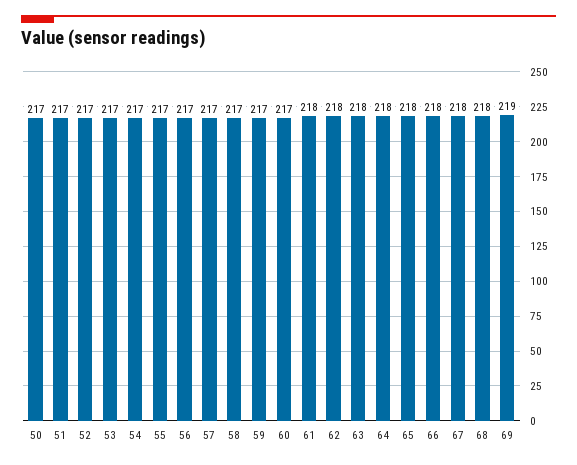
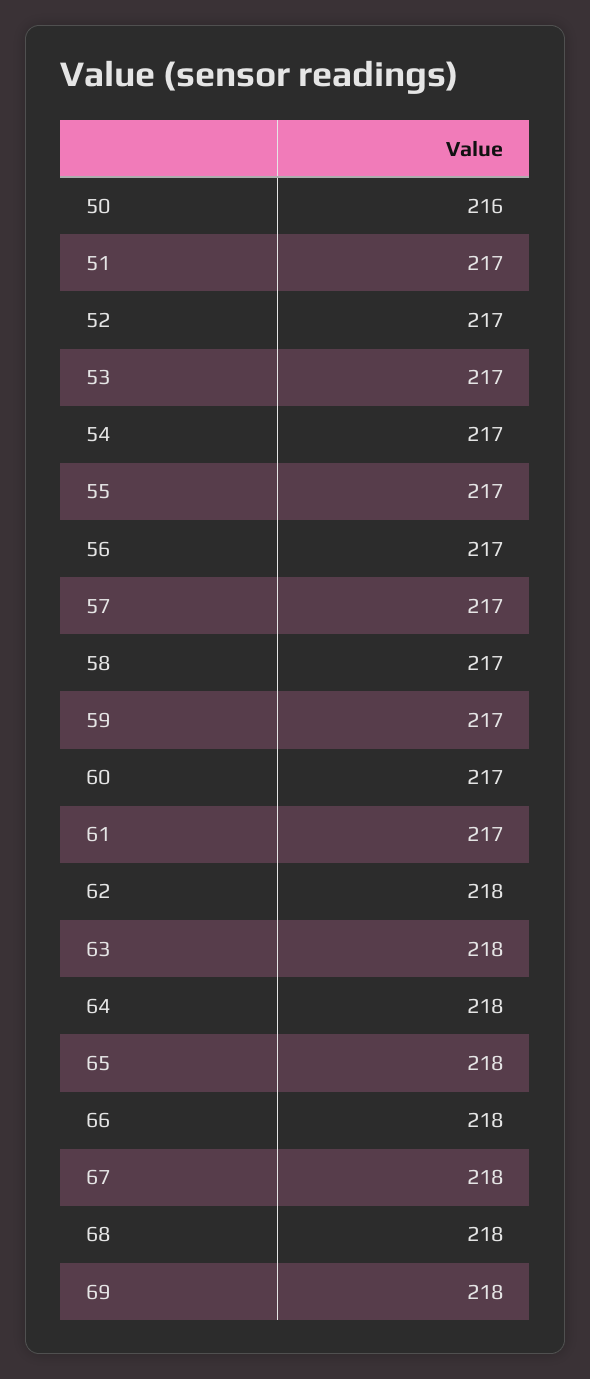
  {
-   "50": 217,
+   "50": 216,
    "51": 217,
    "52": 217,
    "53": 217,
    "54": 217,
    "55": 217,
    "56": 217,
    "57": 217,
    "58": 217,
    "59": 217,
    "60": 217,
-   "61": 218,
+   "61": 217,
    "62": 218,
    "63": 218,
    "64": 218,
    "65": 218,
    "66": 218,
    "67": 218,
    "68": 218,
-   "69": 219
+   "69": 218
  }

